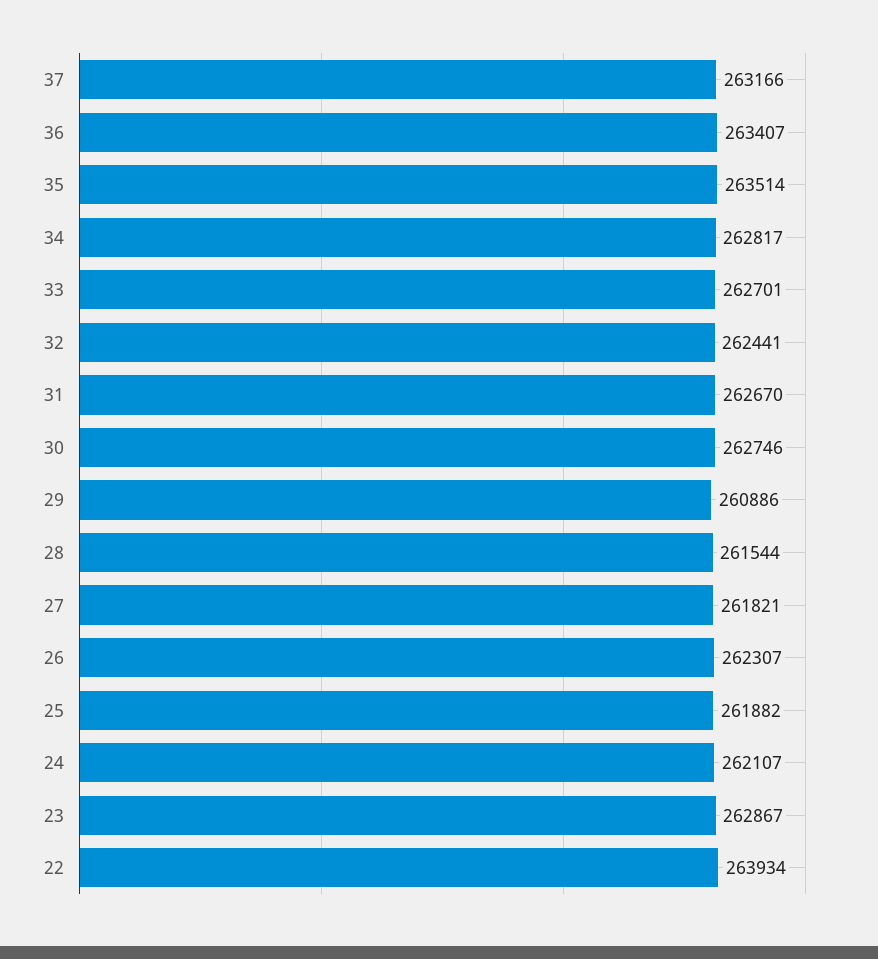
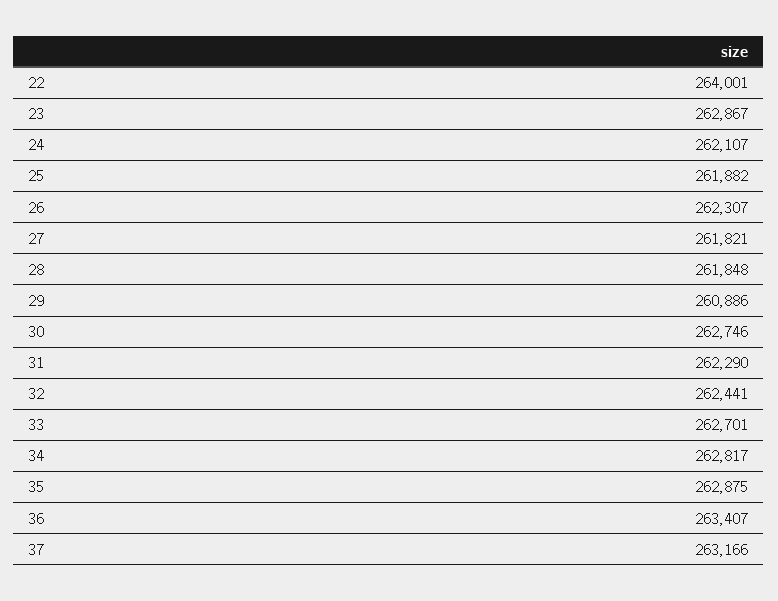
  {
    "37": 263166,
    "36": 263407,
-   "35": 263514,
+   "35": 262875,
    "34": 262817,
    "33": 262701,
    "32": 262441,
-   "31": 262670,
+   "31": 262290,
    "30": 262746,
    "29": 260886,
-   "28": 261544,
+   "28": 261848,
    "27": 261821,
    "26": 262307,
    "25": 261882,
    "24": 262107,
    "23": 262867,
-   "22": 263934
+   "22": 264001
  }

